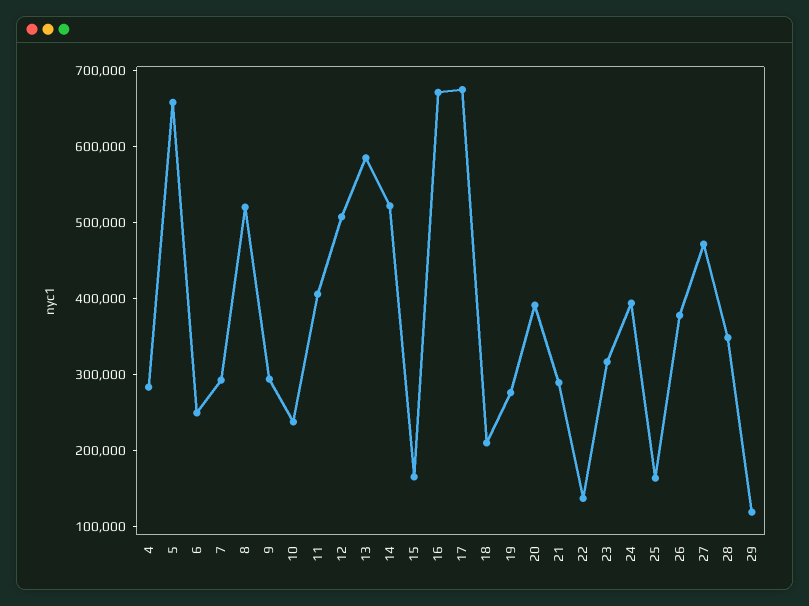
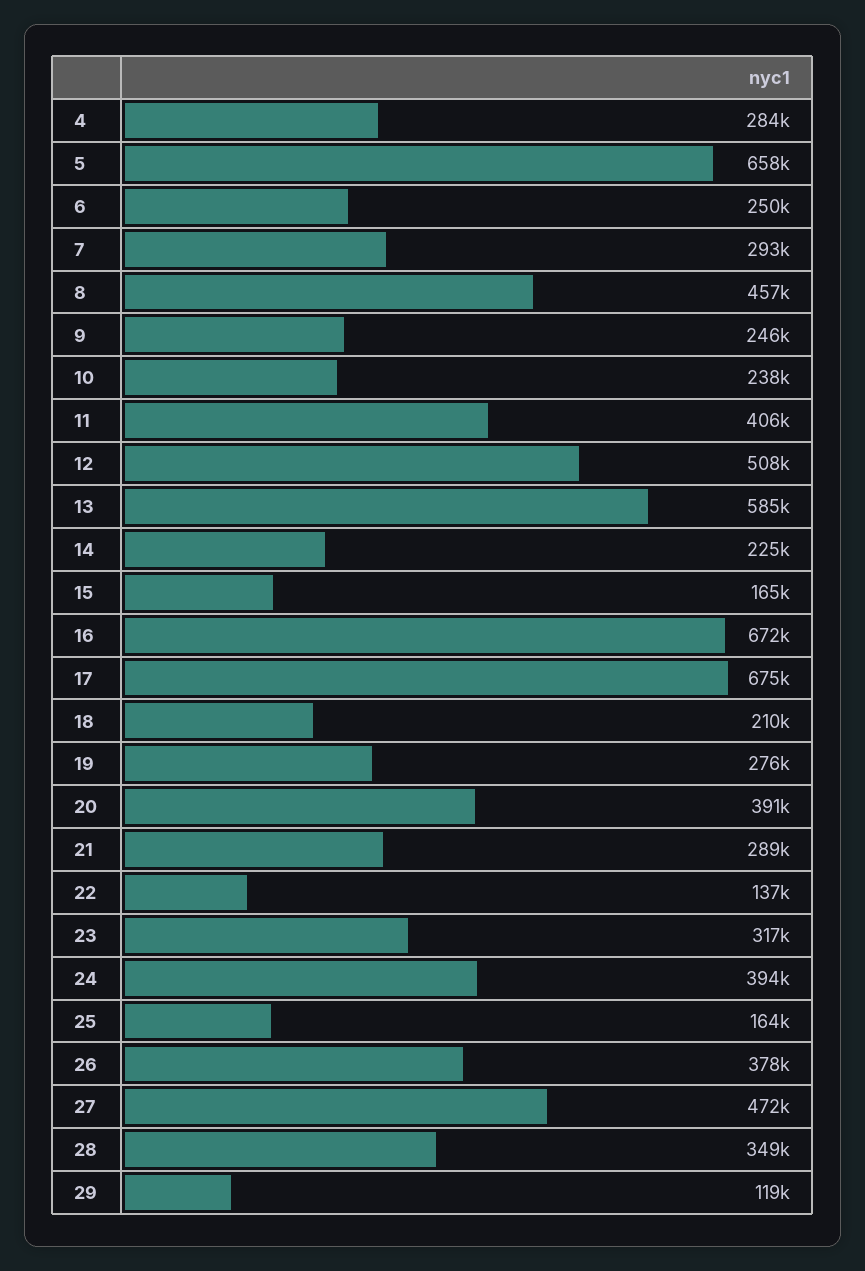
  {
    "4": 284000,
    "5": 658000,
    "6": 250000,
    "7": 293000,
-   "8": 520000,
+   "8": 457000,
-   "9": 300000,
+   "9": 246000,
    "10": 238000,
    "11": 406000,
    "12": 508000,
    "13": 585000,
-   "14": 520000,
+   "14": 225000,
    "15": 165000,
    "16": 672000,
    "17": 675000,
    "18": 210000,
    "19": 276000,
    "20": 391000,
    "21": 289000,
    "22": 137000,
    "23": 317000,
    "24": 394000,
    "25": 164000,
    "26": 378000,
    "27": 472000,
    "28": 349000,
    "29": 119000
  }

